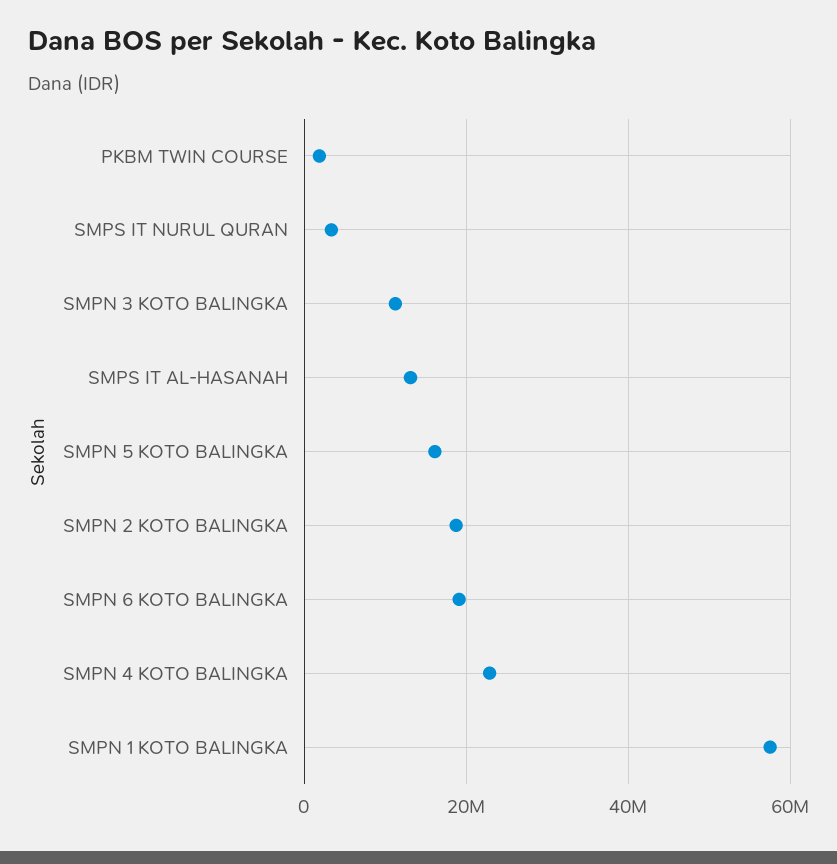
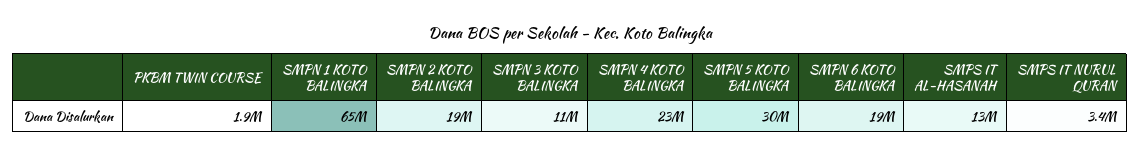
  {
    "PKBM TWIN COURSE": 1900000,
    "SMPS IT NURUL QURAN": 3400000,
    "SMPN 3 KOTO BALINGKA": 11000000,
    "SMPS IT AL-HASANAH": 13000000,
-   "SMPN 5 KOTO BALINGKA": 16000000,
+   "SMPN 5 KOTO BALINGKA": 30000000,
    "SMPN 2 KOTO BALINGKA": 19000000,
    "SMPN 6 KOTO BALINGKA": 19000000,
    "SMPN 4 KOTO BALINGKA": 23000000,
-   "SMPN 1 KOTO BALINGKA": 58000000
+   "SMPN 1 KOTO BALINGKA": 65000000
  }

